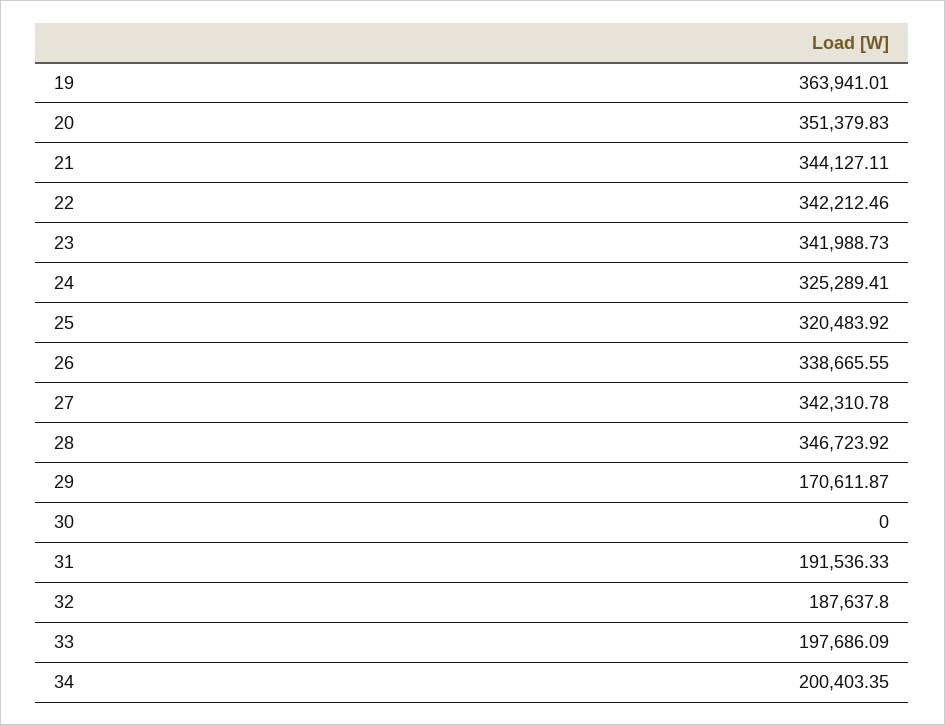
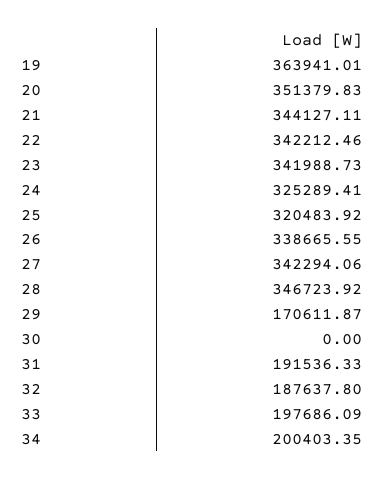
  {
    "19": 363941.01,
    "20": 351379.83,
    "21": 344127.11,
    "22": 342212.46,
    "23": 341988.73,
    "24": 325289.41,
    "25": 320483.92,
    "26": 338665.55,
-   "27": 342310.78,
+   "27": 342294.06,
    "28": 346723.92,
    "29": 170611.87,
    "30": 0,
    "31": 191536.33,
    "32": 187637.8,
    "33": 197686.09,
    "34": 200403.35
  }

